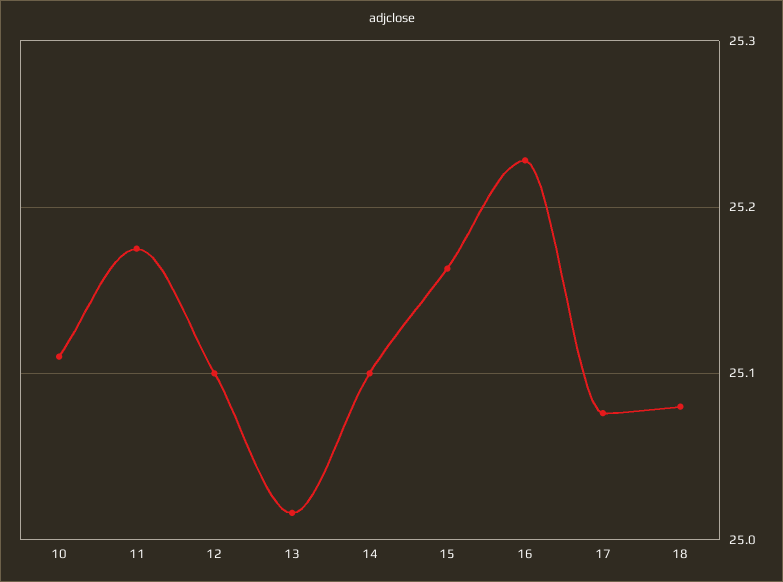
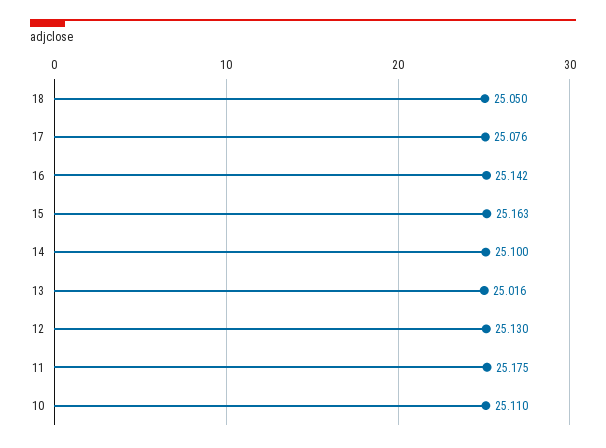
  {
    "10": 25.11,
    "11": 25.175,
-   "12": 25.1,
+   "12": 25.13,
    "13": 25.016,
    "14": 25.1,
    "15": 25.163,
-   "16": 25.23,
+   "16": 25.142,
    "17": 25.076,
-   "18": 25.08
+   "18": 25.05
  }

